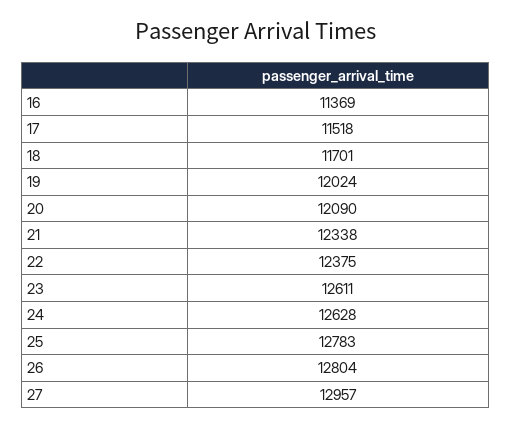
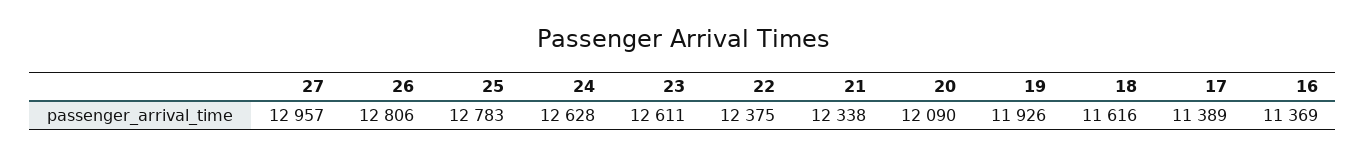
  {
    "16": 11369,
-   "17": 11518,
+   "17": 11389,
-   "18": 11701,
+   "18": 11616,
-   "19": 12024,
+   "19": 11926,
    "20": 12090,
    "21": 12338,
    "22": 12375,
    "23": 12611,
    "24": 12628,
    "25": 12783,
-   "26": 12804,
+   "26": 12806,
    "27": 12957
  }

